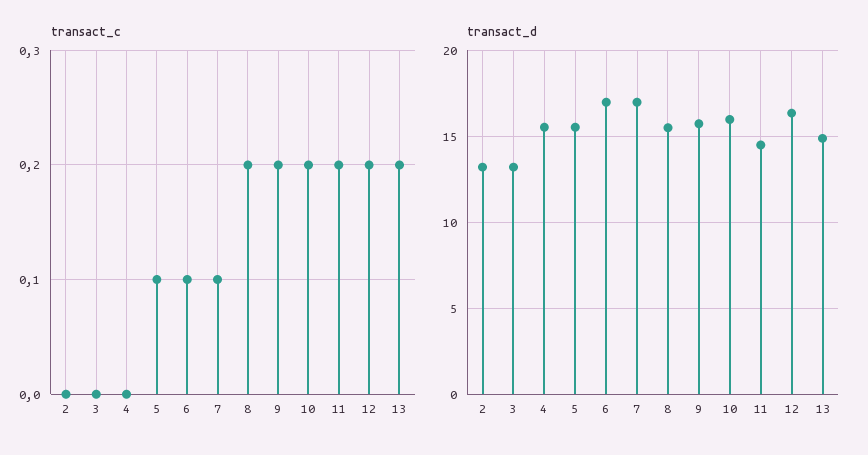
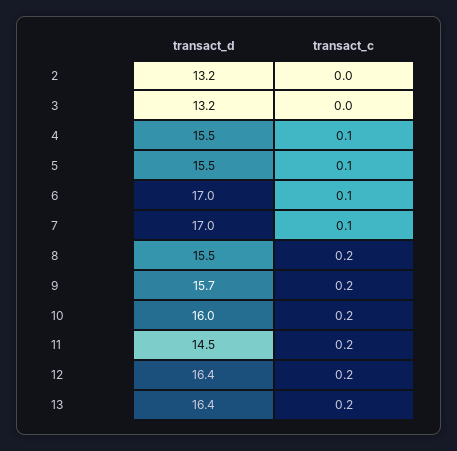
  {
    "transact_c": {
      "2": 0,
      "3": 0,
-     "4": 0,
+     "4": 0.1,
      "5": 0.1,
      "6": 0.1,
      "7": 0.1,
      "8": 0.2,
      "9": 0.2,
      "10": 0.2,
      "11": 0.2,
      "12": 0.2,
      "13": 0.2
    },
    "transact_d": {
      "2": 13.2,
      "3": 13.2,
      "4": 15.5,
      "5": 15.5,
      "6": 17,
      "7": 17,
      "8": 15.5,
      "9": 15.7,
      "10": 16,
      "11": 14.5,
      "12": 16.4,
-     "13": 15
+     "13": 16.4
    }
  }

